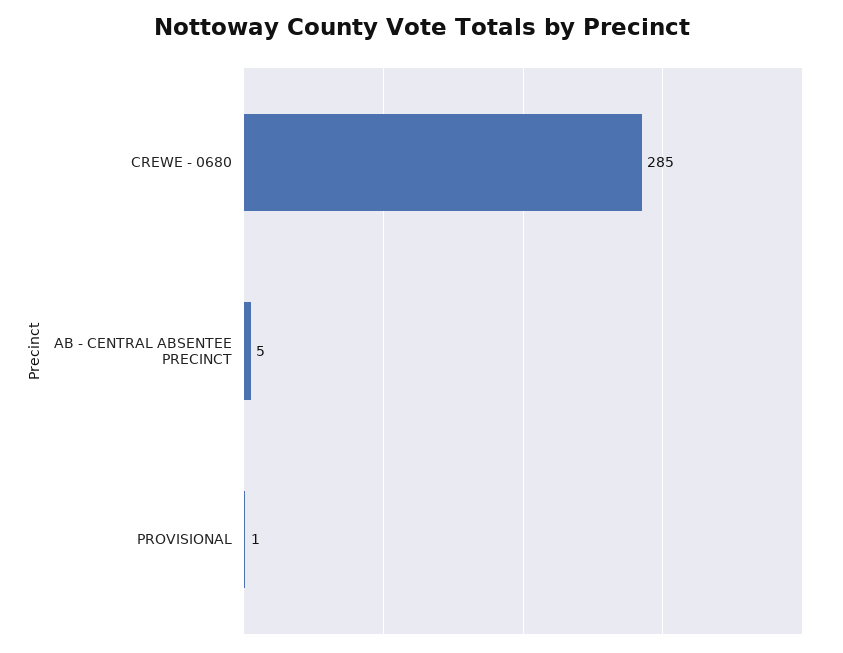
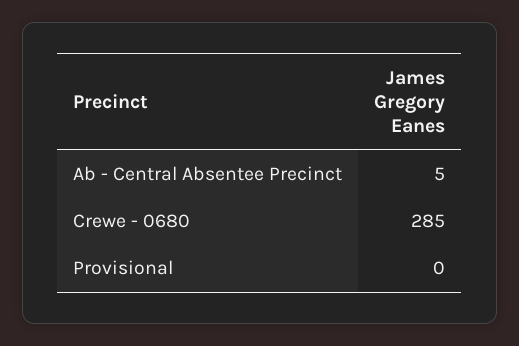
  {
    "CREWE - 0680": 285,
    "AB - CENTRAL ABSENTEE PRECINCT": 5,
-   "PROVISIONAL": 1
+   "PROVISIONAL": 0
  }

